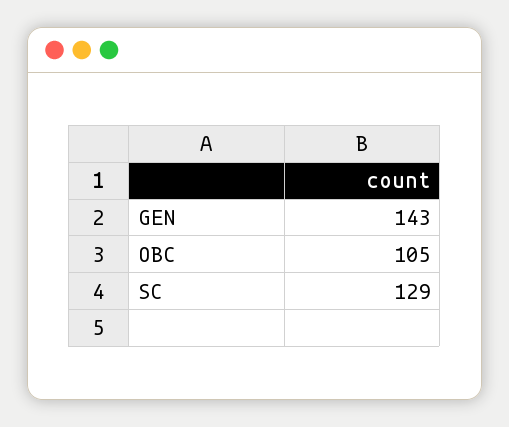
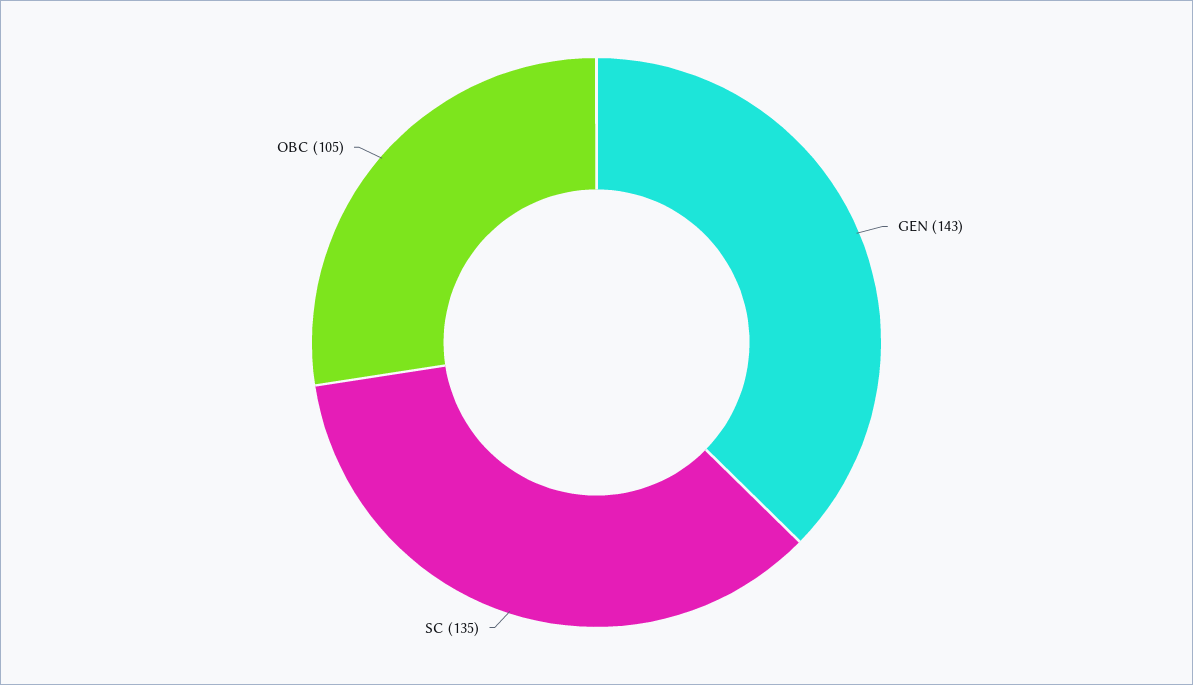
  {
    "GEN": 143,
    "OBC": 105,
-   "SC": 129
+   "SC": 135
  }

